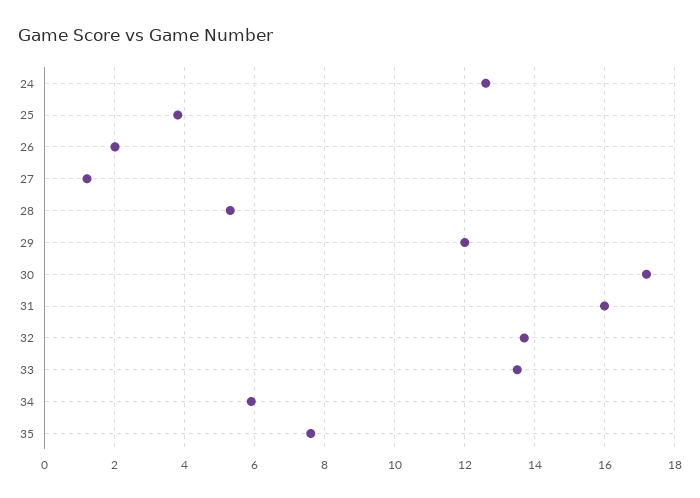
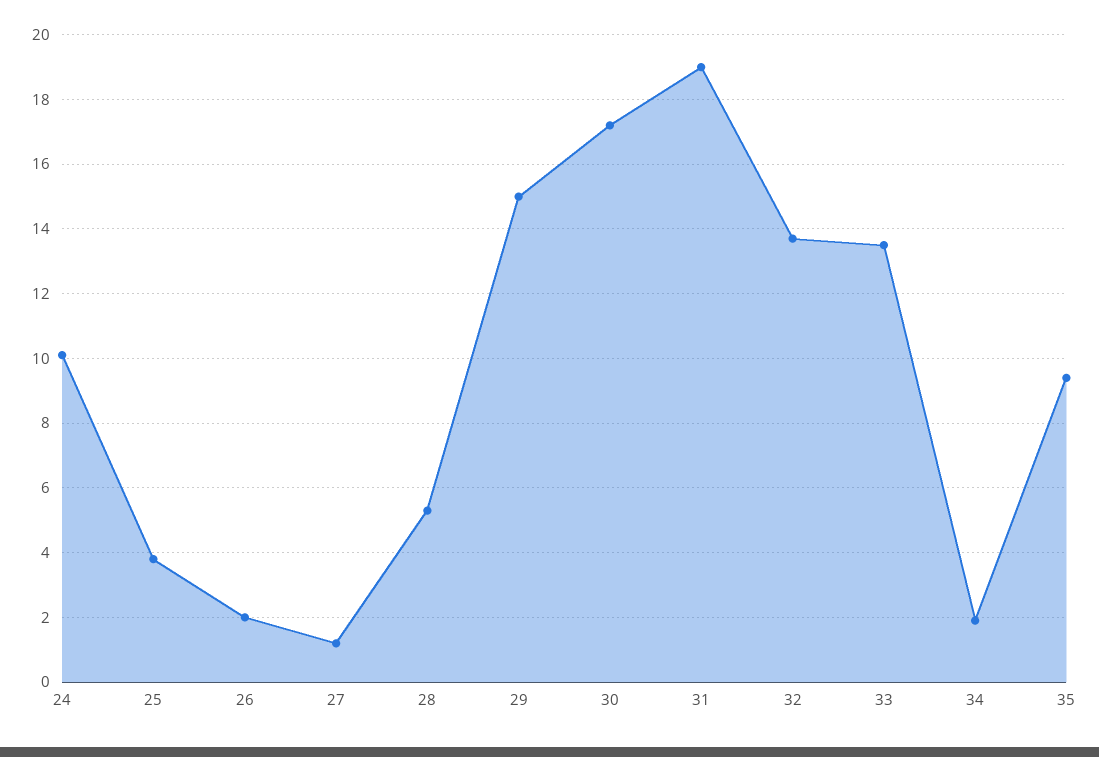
  {
-   "24": 12.5,
+   "24": 10,
    "25": 4,
    "26": 2,
    "27": 1,
    "28": 5.5,
-   "29": 12,
+   "29": 15,
    "30": 17,
-   "31": 16,
+   "31": 19,
    "32": 13.5,
    "33": 13.5,
-   "34": 6,
+   "34": 2,
-   "35": 7.5
+   "35": 9.5
  }

